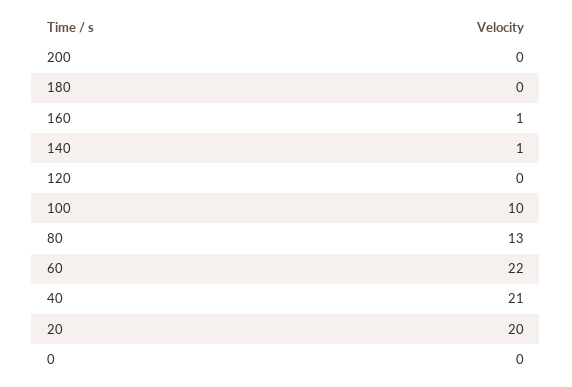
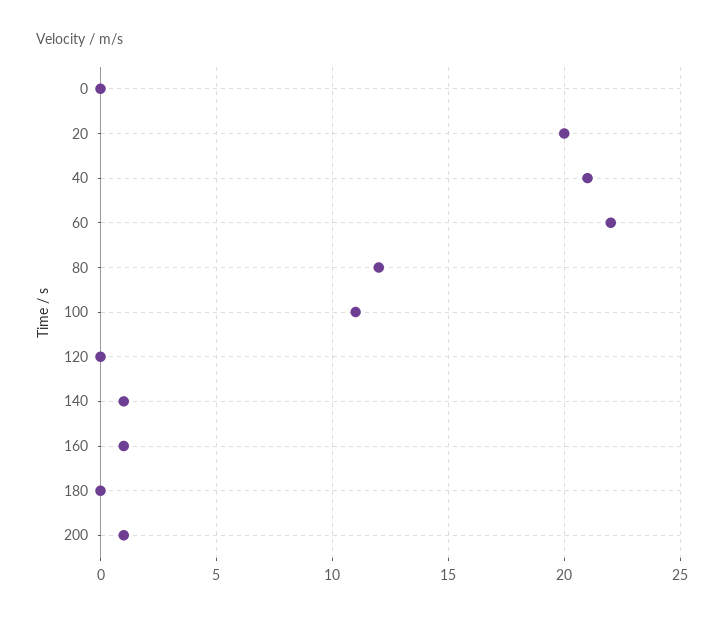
  {
-   "200": 0,
+   "200": 1,
    "180": 0,
    "160": 1,
    "140": 1,
    "120": 0,
-   "100": 10,
+   "100": 11,
-   "80": 13,
+   "80": 12,
    "60": 22,
    "40": 21,
    "20": 20,
    "0": 0
  }

